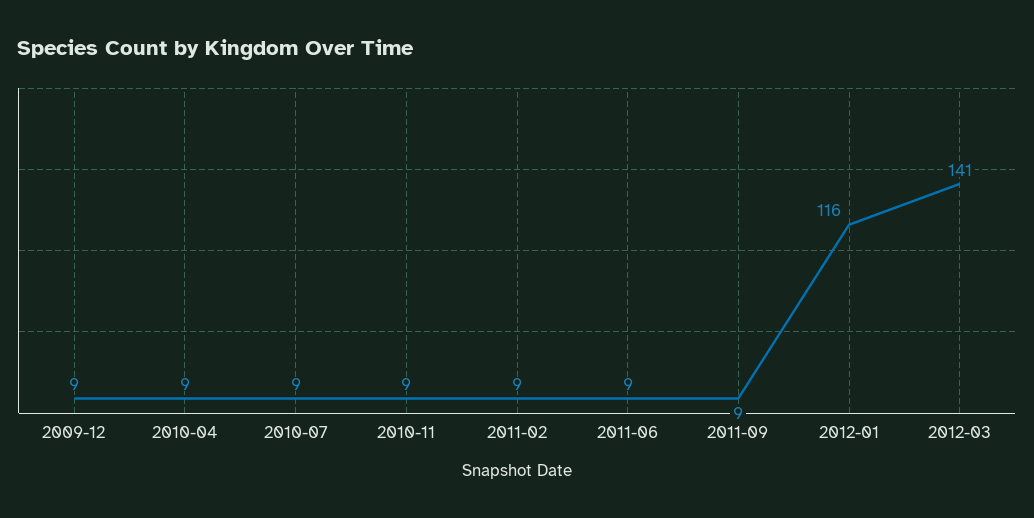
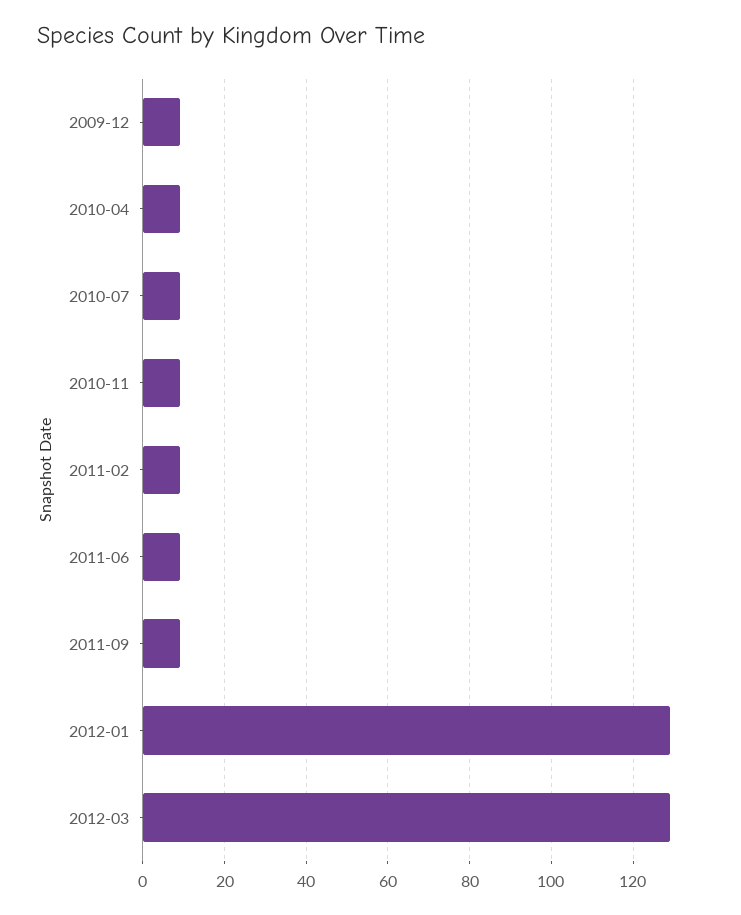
  {
    "2009-12": 9,
    "2010-04": 9,
    "2010-07": 9,
    "2010-11": 9,
    "2011-02": 9,
    "2011-06": 9,
    "2011-09": 9,
-   "2012-01": 116,
+   "2012-01": 130,
-   "2012-03": 141
+   "2012-03": 130
  }

